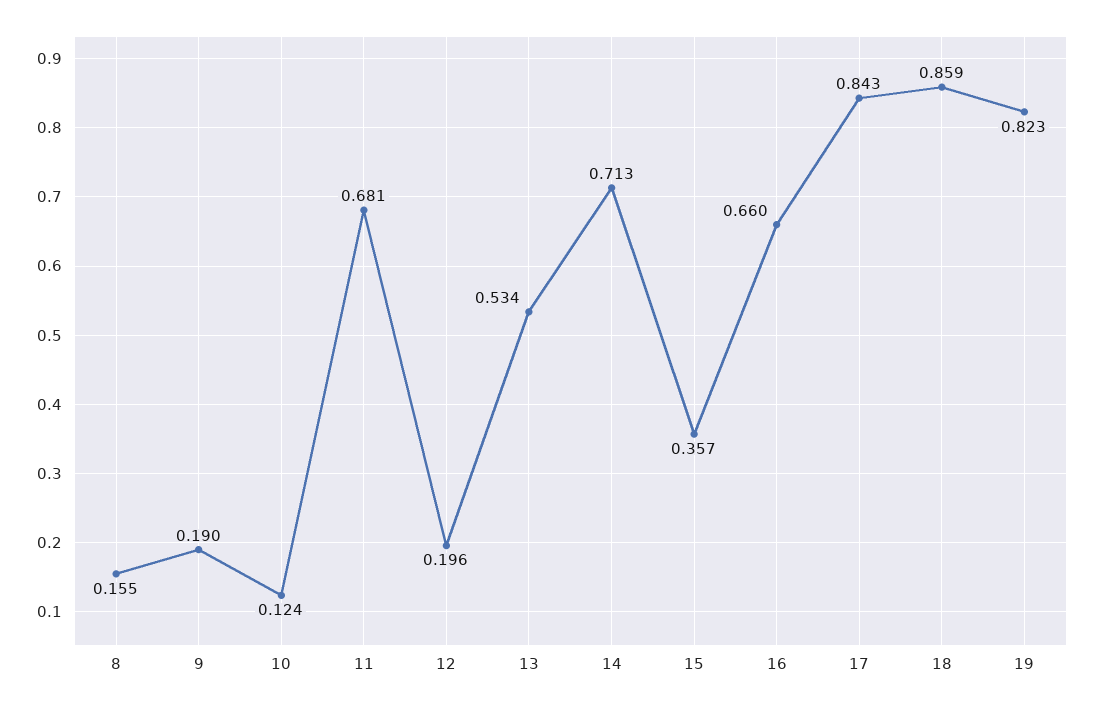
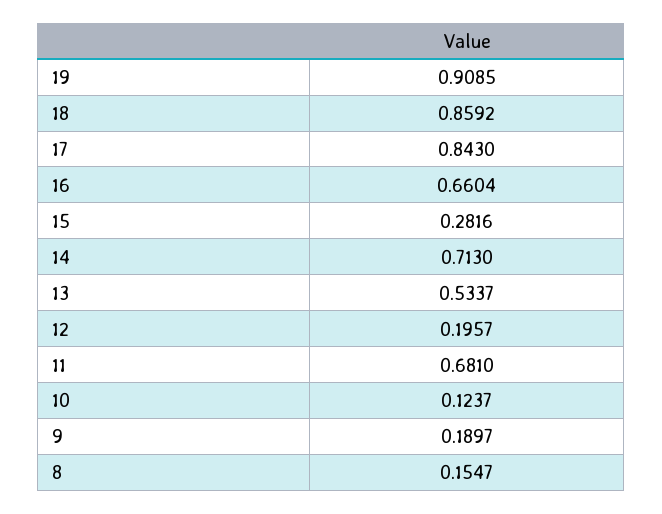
  {
    "8": 0.1547,
    "9": 0.1897,
    "10": 0.1237,
    "11": 0.681,
    "12": 0.1957,
    "13": 0.5337,
    "14": 0.713,
-   "15": 0.357,
+   "15": 0.2816,
    "16": 0.6604,
    "17": 0.843,
    "18": 0.8592,
-   "19": 0.823
+   "19": 0.9085
  }

